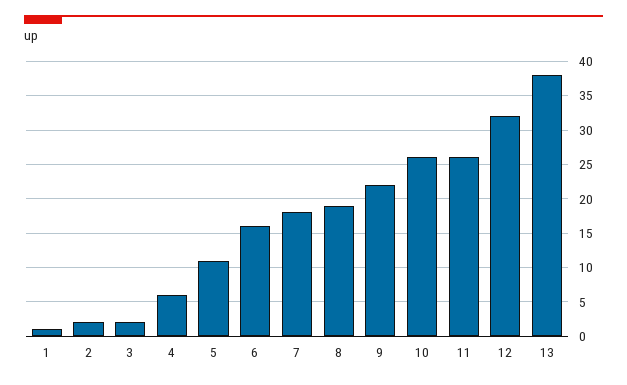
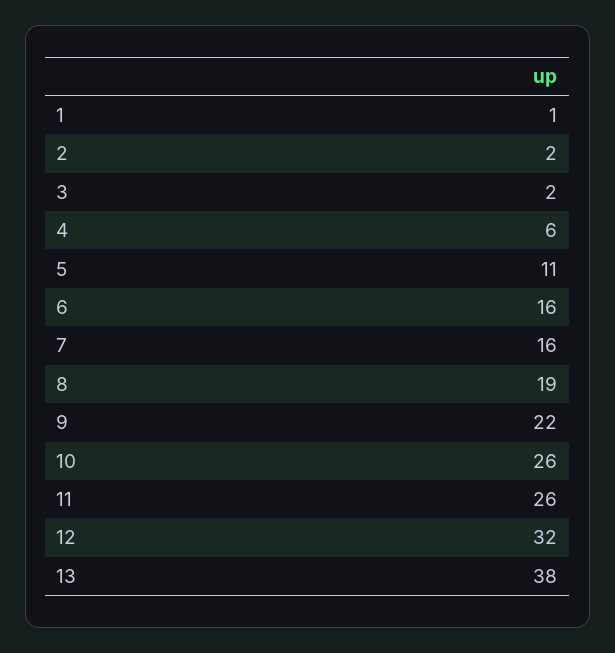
  {
    "1": 1,
    "2": 2,
    "3": 2,
    "4": 6,
    "5": 11,
    "6": 16,
-   "7": 18,
+   "7": 16,
    "8": 19,
    "9": 22,
    "10": 26,
    "11": 26,
    "12": 32,
    "13": 38
  }

